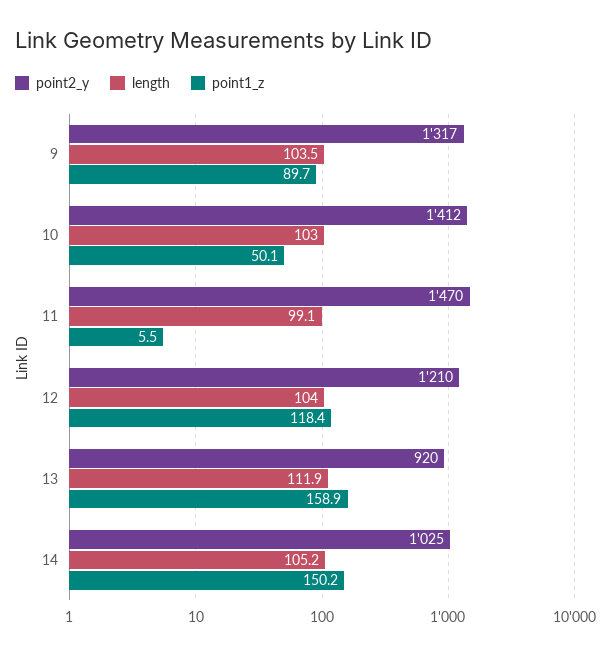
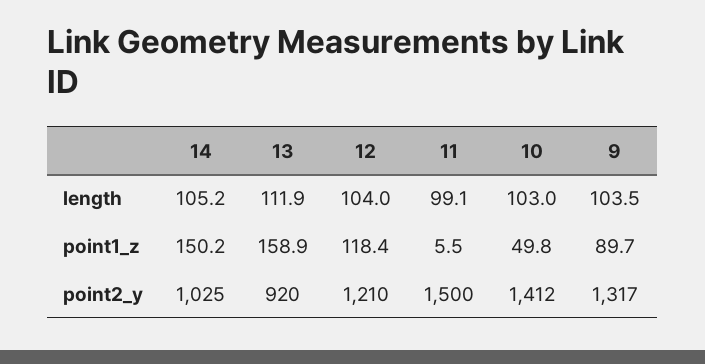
  {
    "point2_y": {
      "9": 1317,
      "10": 1412,
-     "11": 1470,
+     "11": 1500,
      "12": 1210,
      "13": 920,
      "14": 1025
    },
    "length": {
      "9": 103.5,
      "10": 103,
      "11": 99.1,
      "12": 104,
      "13": 111.9,
      "14": 105.2
    },
    "point1_z": {
      "9": 89.7,
-     "10": 50.1,
+     "10": 49.8,
      "11": 5.5,
      "12": 118.4,
      "13": 158.9,
      "14": 150.2
    }
  }

